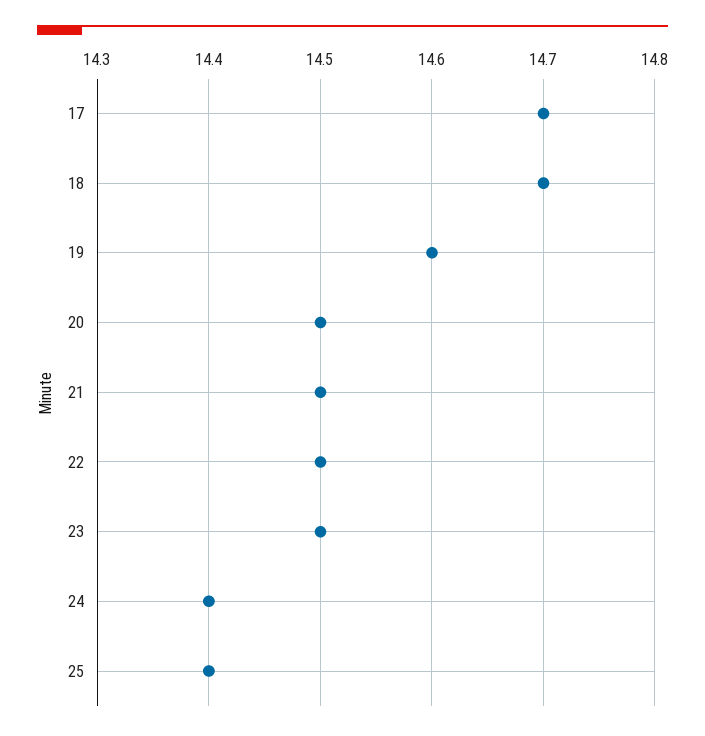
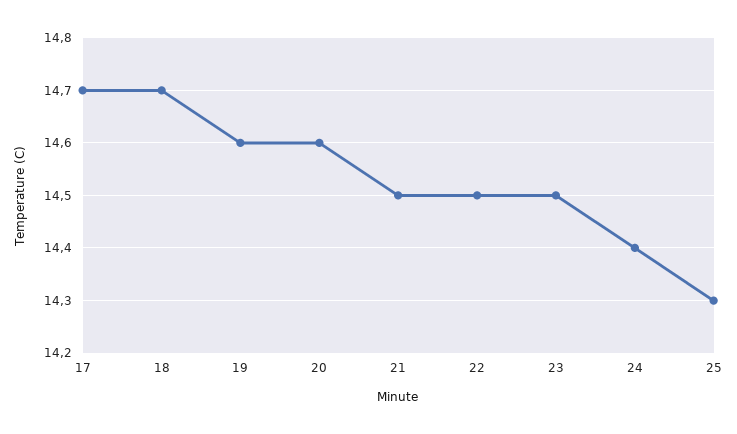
  {
    "17": 14.7,
    "18": 14.7,
    "19": 14.6,
-   "20": 14.5,
+   "20": 14.6,
    "21": 14.5,
    "22": 14.5,
    "23": 14.5,
    "24": 14.4,
-   "25": 14.4
+   "25": 14.3
  }

